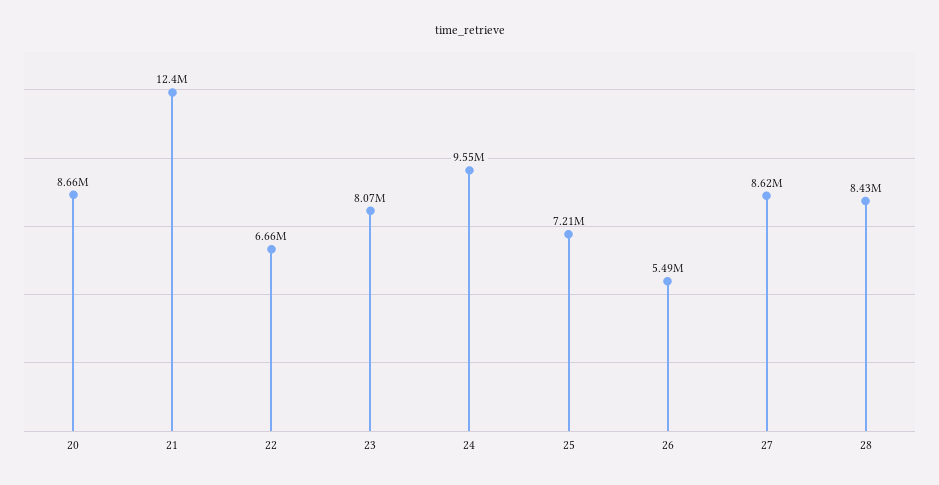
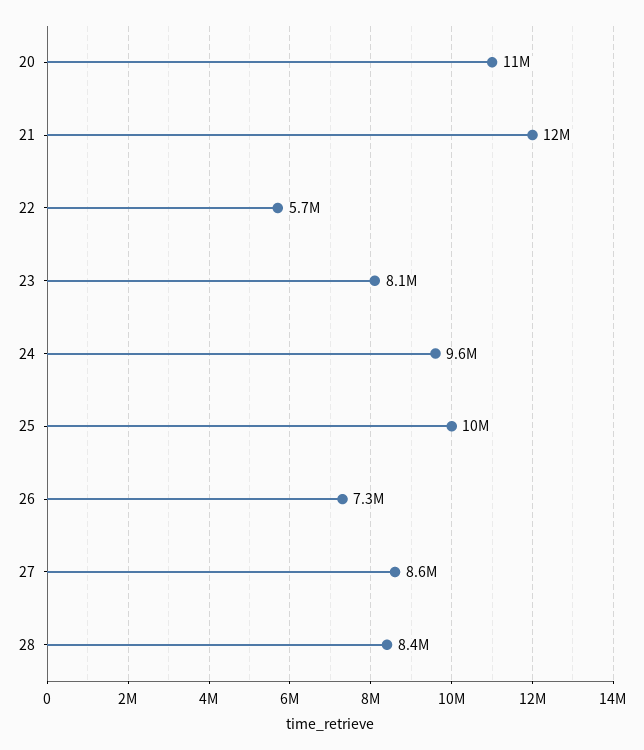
  {
-   "20": 8660000,
+   "20": 11000000,
    "21": 12400000,
-   "22": 6660000,
+   "22": 5700000,
    "23": 8070000,
    "24": 9550000,
-   "25": 7210000,
+   "25": 10000000,
-   "26": 5490000,
+   "26": 7300000,
    "27": 8620000,
    "28": 8430000
  }

